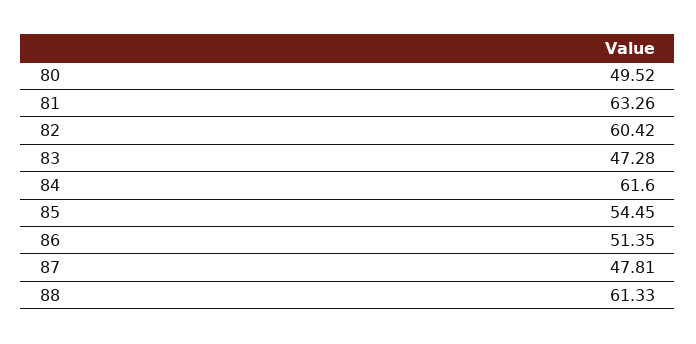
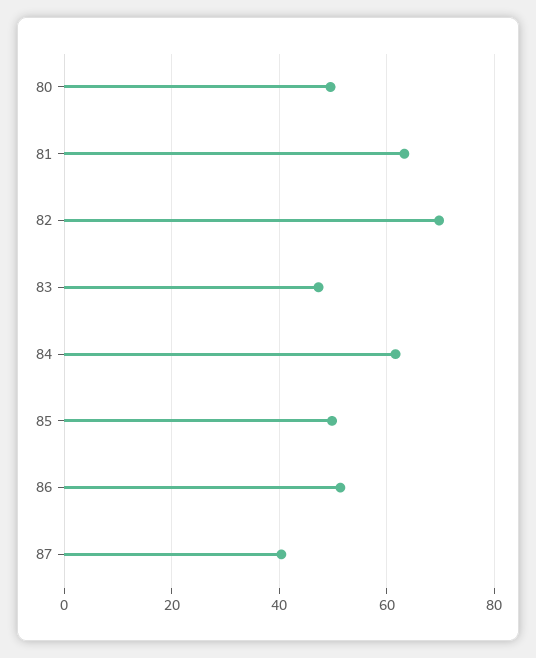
  {
    "80": 49.52,
    "81": 63.26,
-   "82": 60.42,
+   "82": 70,
    "83": 47.28,
    "84": 61.6,
-   "85": 54.45,
+   "85": 50,
    "86": 51.35,
-   "87": 47.81,
+   "87": 40
-   "88": 61.33
  }

